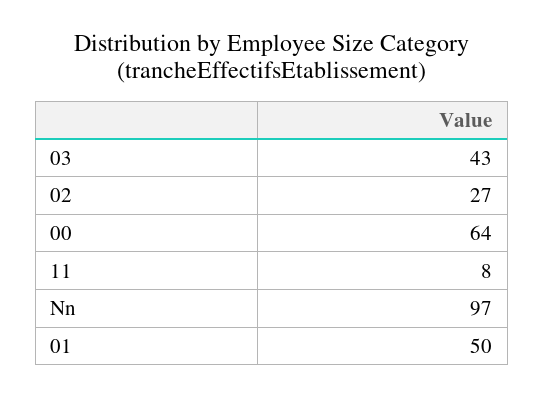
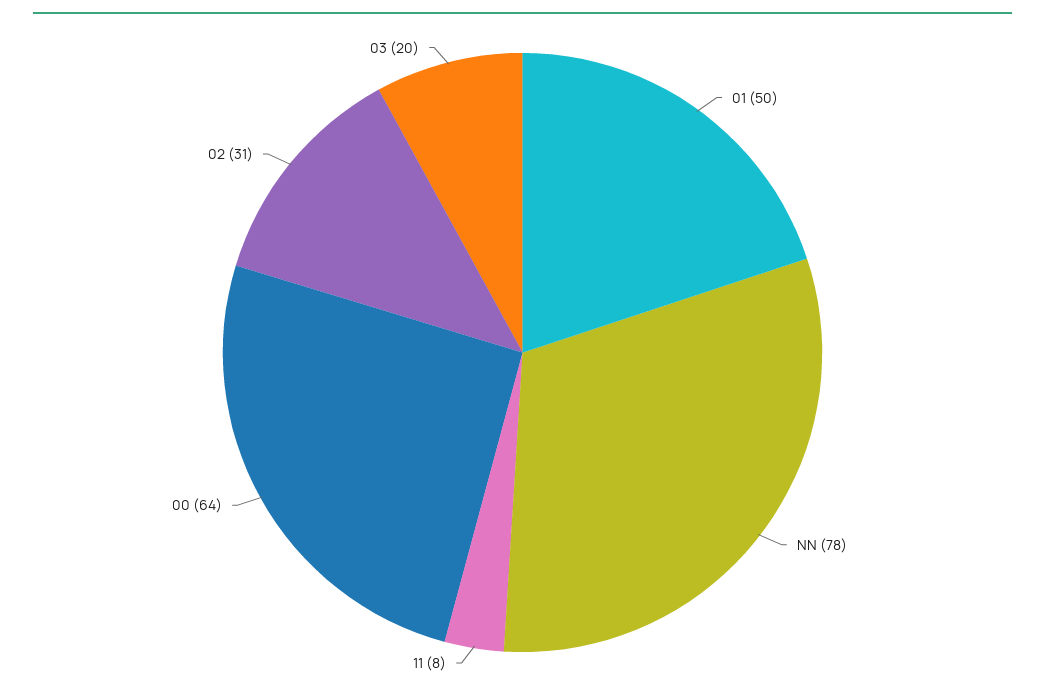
  {
-   "03": 43,
+   "03": 20,
-   "02": 27,
+   "02": 31,
    "00": 64,
    "11": 8,
-   "Nn": 97,
+   "Nn": 78,
    "01": 50
  }

